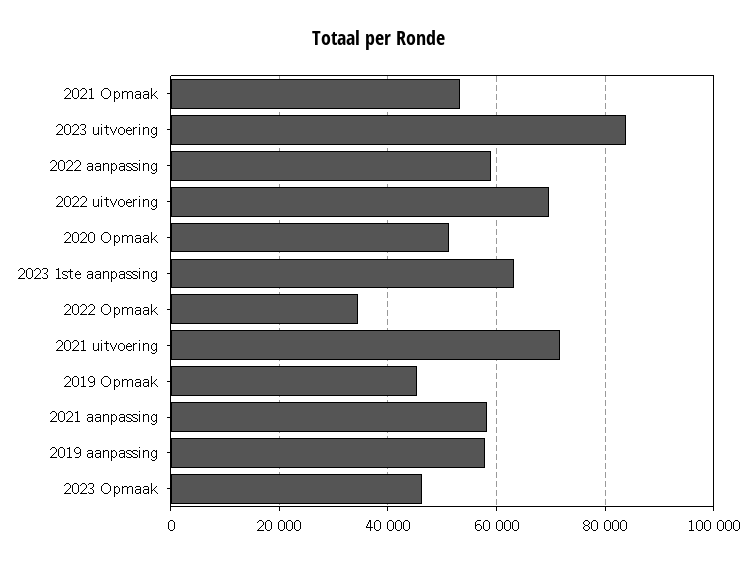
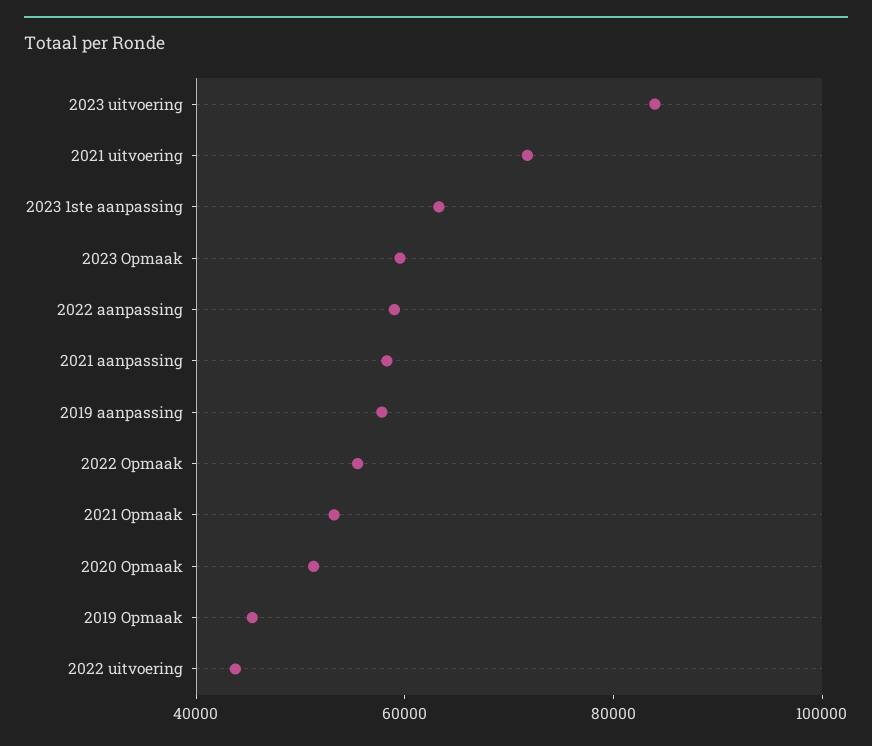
  {
    "2021 Opmaak": 54000,
    "2023 uitvoering": 84000,
    "2022 aanpassing": 58000,
-   "2022 uitvoering": 70000,
+   "2022 uitvoering": 45000,
    "2020 Opmaak": 52000,
    "2023 1ste aanpassing": 64000,
-   "2022 Opmaak": 34000,
+   "2022 Opmaak": 55000,
    "2021 uitvoering": 72000,
    "2019 Opmaak": 46000,
    "2021 aanpassing": 58000,
    "2019 aanpassing": 58000,
-   "2023 Opmaak": 46000
+   "2023 Opmaak": 60000
  }

